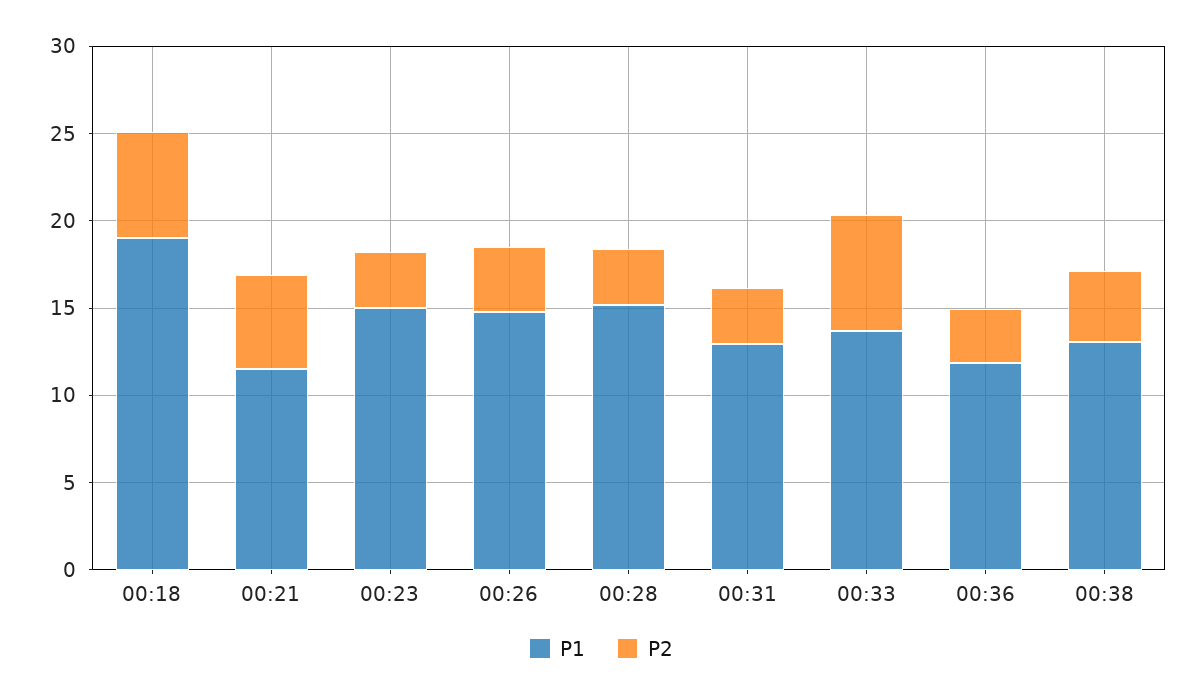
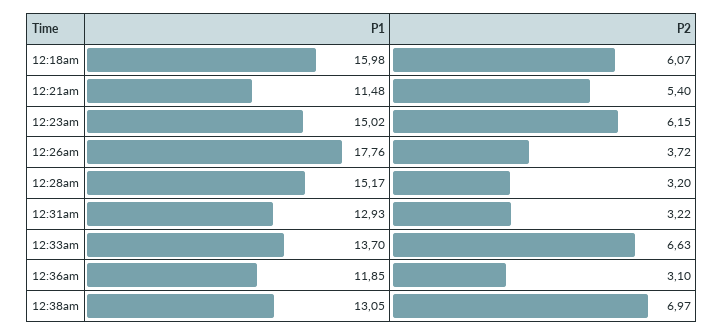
  {
    "P1": {
-     "00:18": 19,
+     "00:18": 15.98,
      "00:21": 11.48,
      "00:23": 15.02,
-     "00:26": 15,
+     "00:26": 17.76,
      "00:28": 15.17,
      "00:31": 12.93,
      "00:33": 13.7,
      "00:36": 11.85,
      "00:38": 13.05
    },
    "P2": {
      "00:18": 6.07,
      "00:21": 5.4,
-     "00:23": 3,
+     "00:23": 6.15,
      "00:26": 3.72,
      "00:28": 3.2,
      "00:31": 3.22,
      "00:33": 6.63,
      "00:36": 3.1,
-     "00:38": 4
+     "00:38": 6.97
    }
  }

